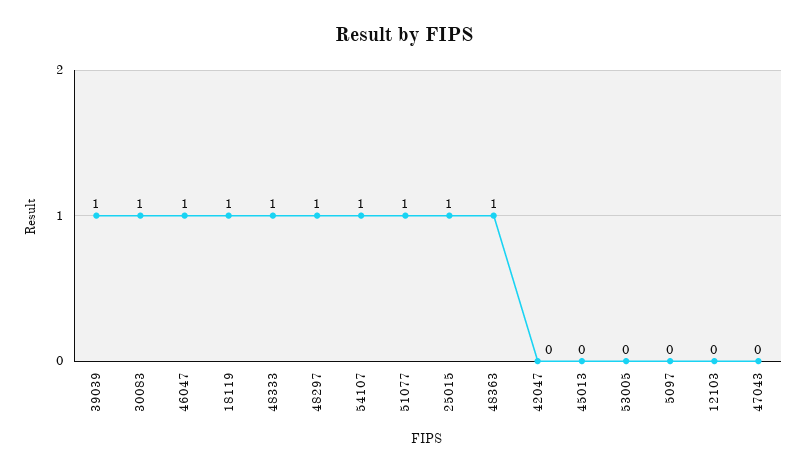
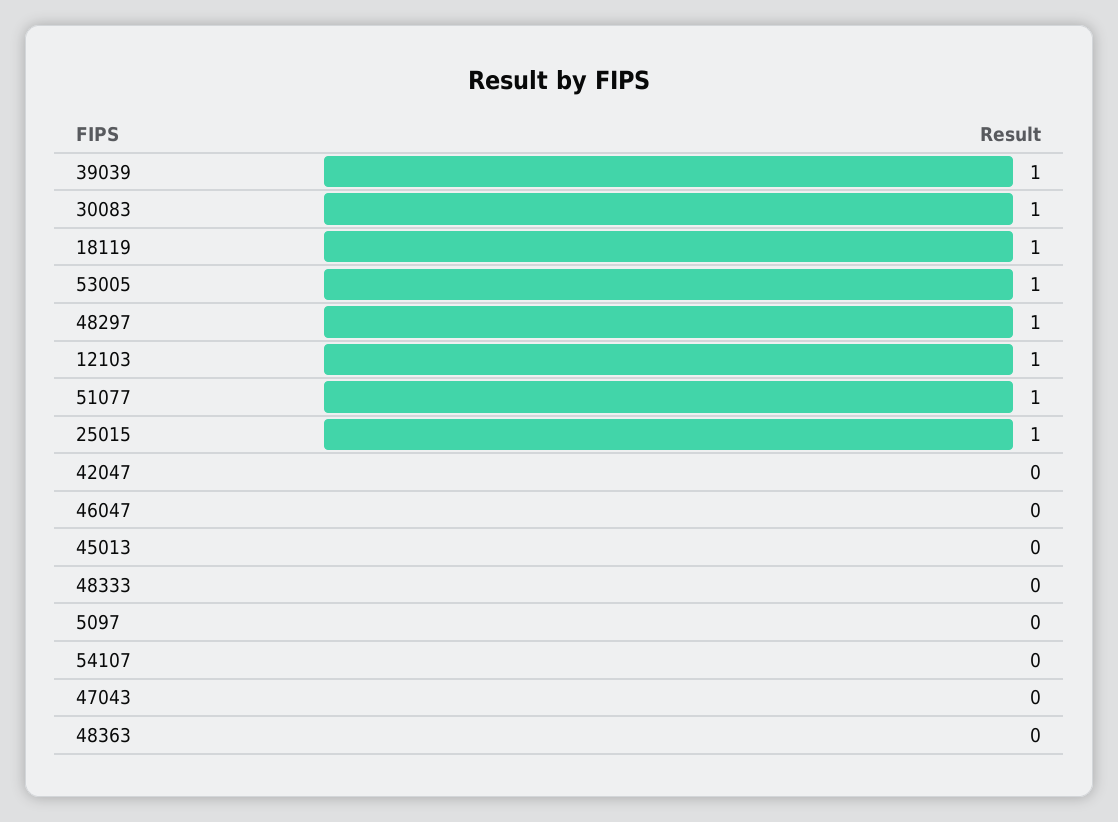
  {
    "39039": 1,
    "30083": 1,
-   "46047": 1,
+   "46047": 0,
    "18119": 1,
-   "48333": 1,
+   "48333": 0,
    "48297": 1,
-   "54107": 1,
+   "54107": 0,
    "51077": 1,
    "25015": 1,
-   "48363": 1,
+   "48363": 0,
    "42047": 0,
    "45013": 0,
-   "53005": 0,
+   "53005": 1,
    "5097": 0,
-   "12103": 0,
+   "12103": 1,
    "47043": 0
  }

